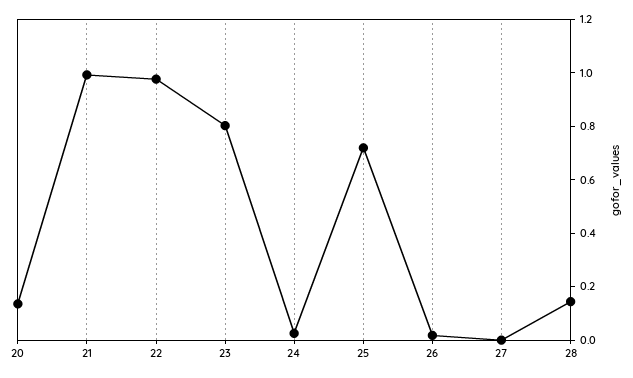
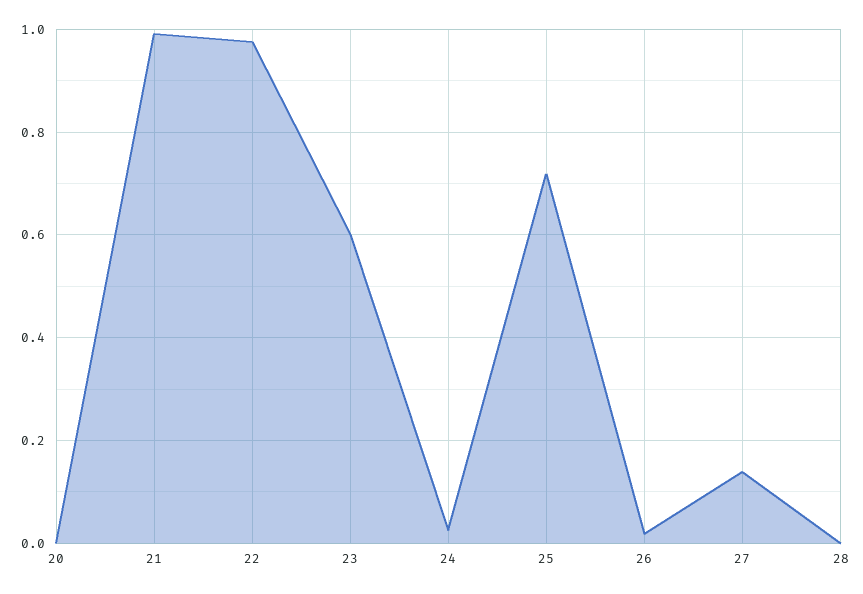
  {
-   "20": 0.15,
+   "20": 0,
    "21": 1,
    "22": 0.98,
-   "23": 0.8,
+   "23": 0.6,
    "24": 0.02,
    "25": 0.72,
    "26": 0.02,
-   "27": 0,
+   "27": 0.14,
-   "28": 0.15
+   "28": 0
  }

